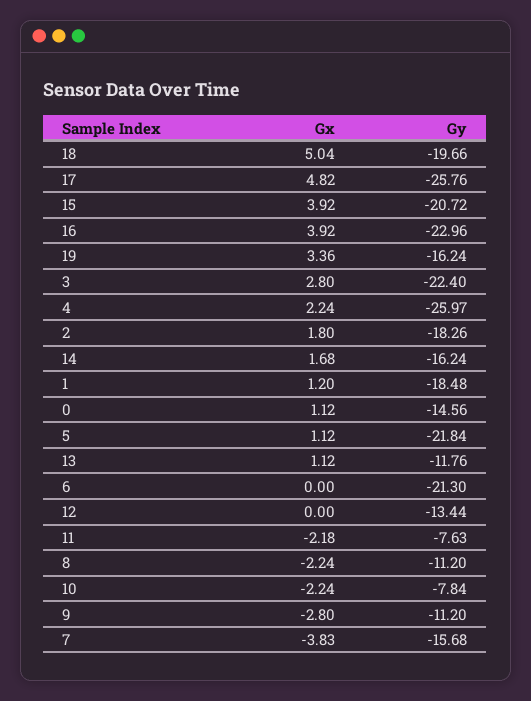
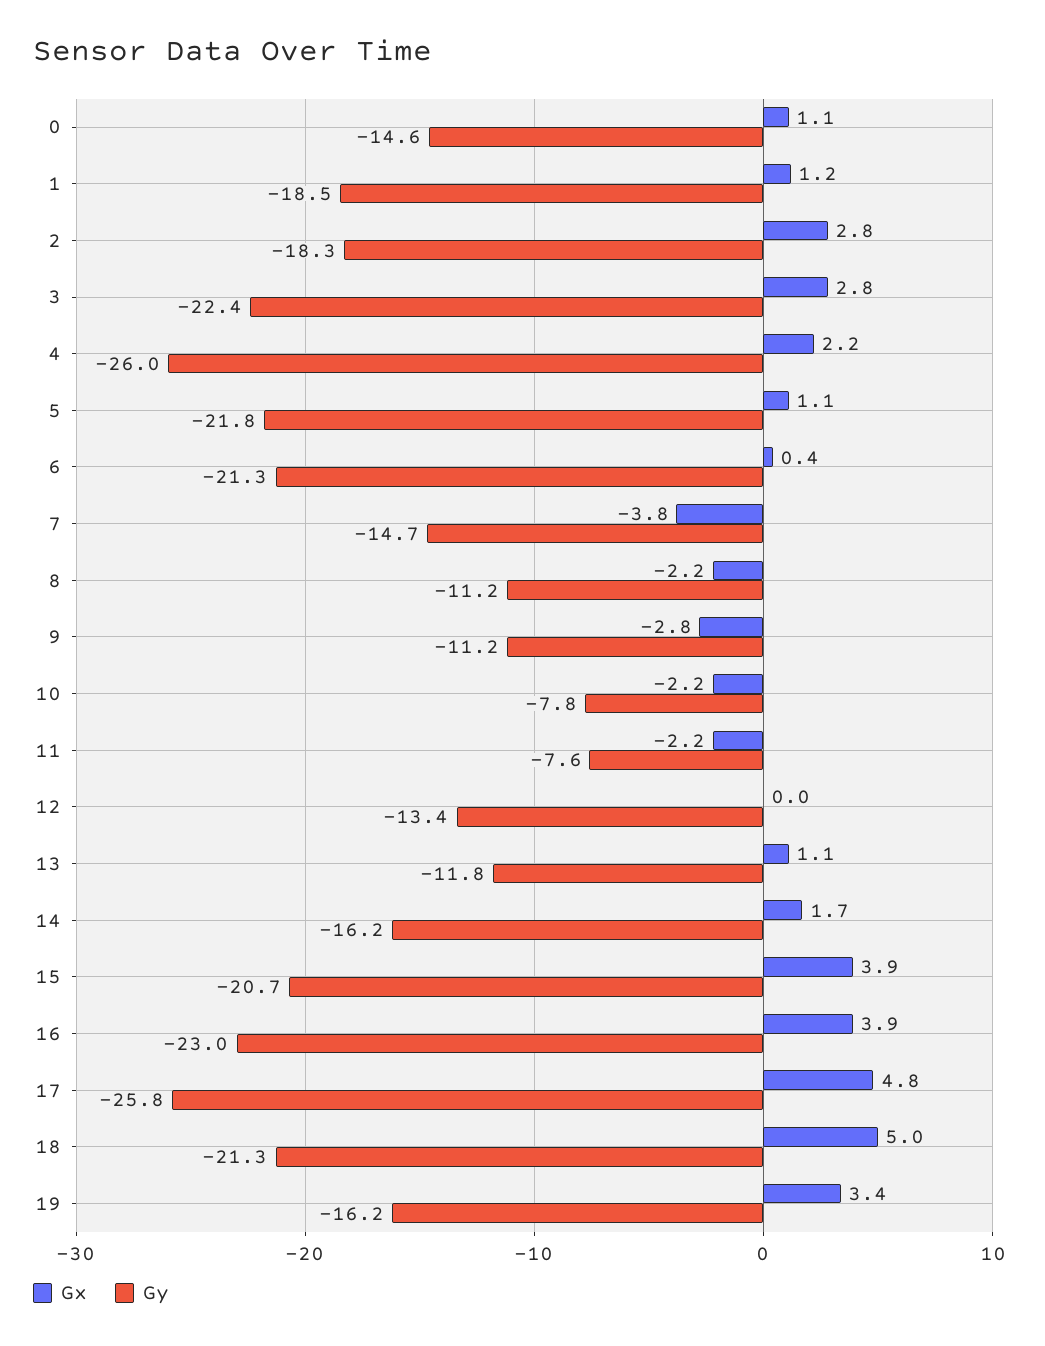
  {
    "Gx": {
      "18": 5.04,
      "17": 4.82,
      "15": 3.92,
      "16": 3.92,
      "19": 3.36,
      "3": 2.8,
      "4": 2.24,
-     "2": 1.8,
+     "2": 2.8,
      "14": 1.68,
      "1": 1.2,
      "0": 1.12,
      "5": 1.12,
      "13": 1.12,
-     "6": 0,
+     "6": 0.4,
      "12": 0,
      "11": -2.18,
      "8": -2.24,
      "10": -2.24,
      "9": -2.8,
      "7": -3.83
    },
    "Gy": {
-     "18": -19.66,
+     "18": -21.3,
      "17": -25.76,
      "15": -20.72,
      "16": -22.96,
      "19": -16.24,
      "3": -22.4,
      "4": -25.97,
      "2": -18.26,
      "14": -16.24,
      "1": -18.48,
      "0": -14.56,
      "5": -21.84,
      "13": -11.76,
      "6": -21.3,
      "12": -13.44,
      "11": -7.63,
      "8": -11.2,
      "10": -7.84,
      "9": -11.2,
-     "7": -15.68
+     "7": -14.7
    }
  }

